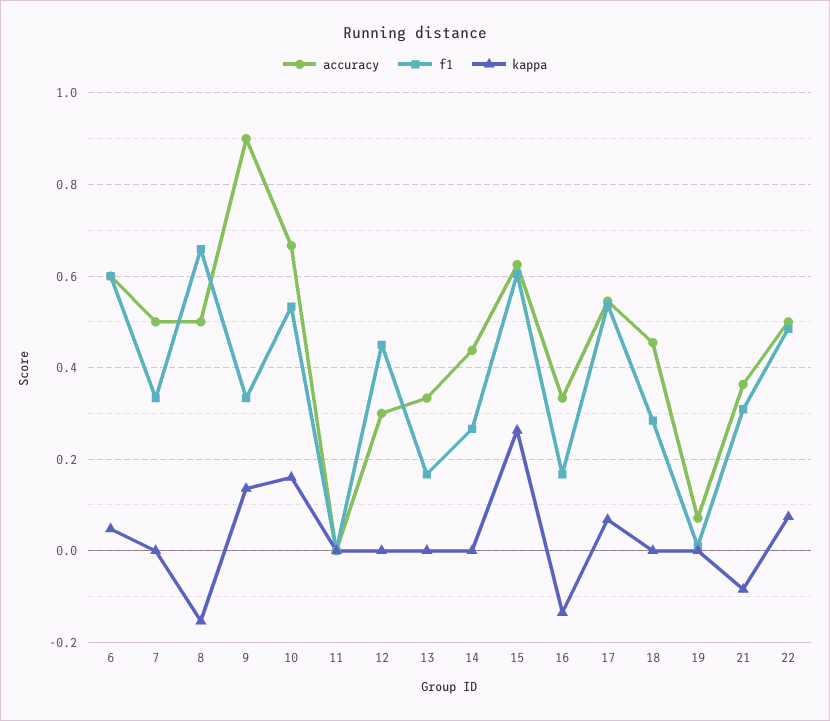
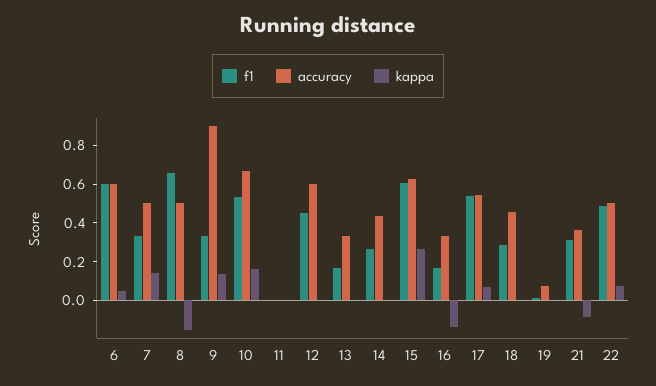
  {
    "accuracy": {
      "6": 0.6,
      "7": 0.5,
      "8": 0.5,
      "9": 0.9,
      "10": 0.66,
      "11": 0,
-     "12": 0.3,
+     "12": 0.6,
      "13": 0.34,
      "14": 0.44,
      "15": 0.62,
      "16": 0.34,
      "17": 0.54,
      "18": 0.46,
      "19": 0.08,
      "21": 0.36,
      "22": 0.5
    },
    "f1": {
      "6": 0.6,
      "7": 0.34,
      "8": 0.66,
      "9": 0.34,
      "10": 0.54,
      "11": 0,
      "12": 0.46,
      "13": 0.16,
      "14": 0.26,
      "15": 0.6,
      "16": 0.16,
      "17": 0.54,
      "18": 0.28,
      "19": 0,
      "21": 0.3,
      "22": 0.48
    },
    "kappa": {
      "6": 0.04,
-     "7": 0,
+     "7": 0.15,
      "8": -0.16,
      "9": 0.14,
      "10": 0.16,
      "11": 0,
      "12": 0,
      "13": 0,
      "14": 0,
      "15": 0.26,
      "16": -0.14,
      "17": 0.06,
      "18": 0,
      "19": 0,
      "21": -0.08,
      "22": 0.08
    }
  }

